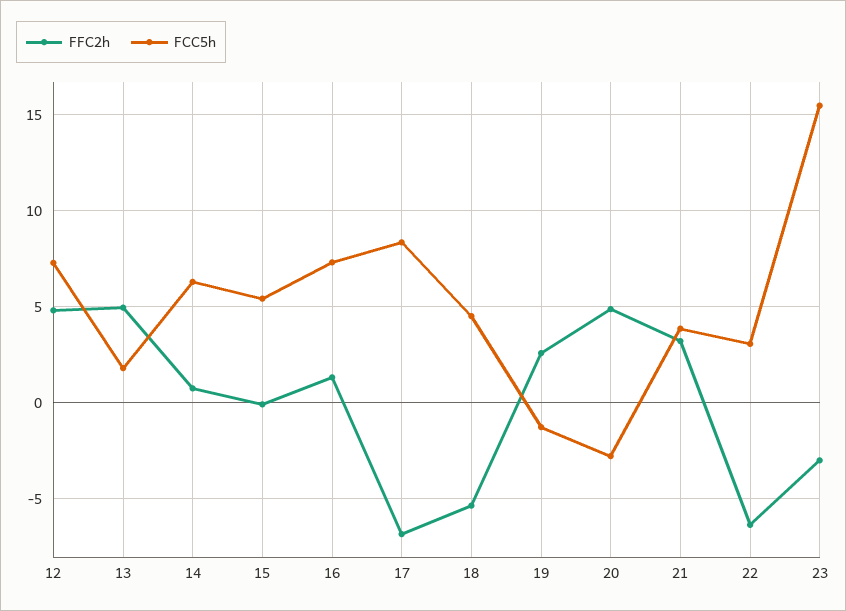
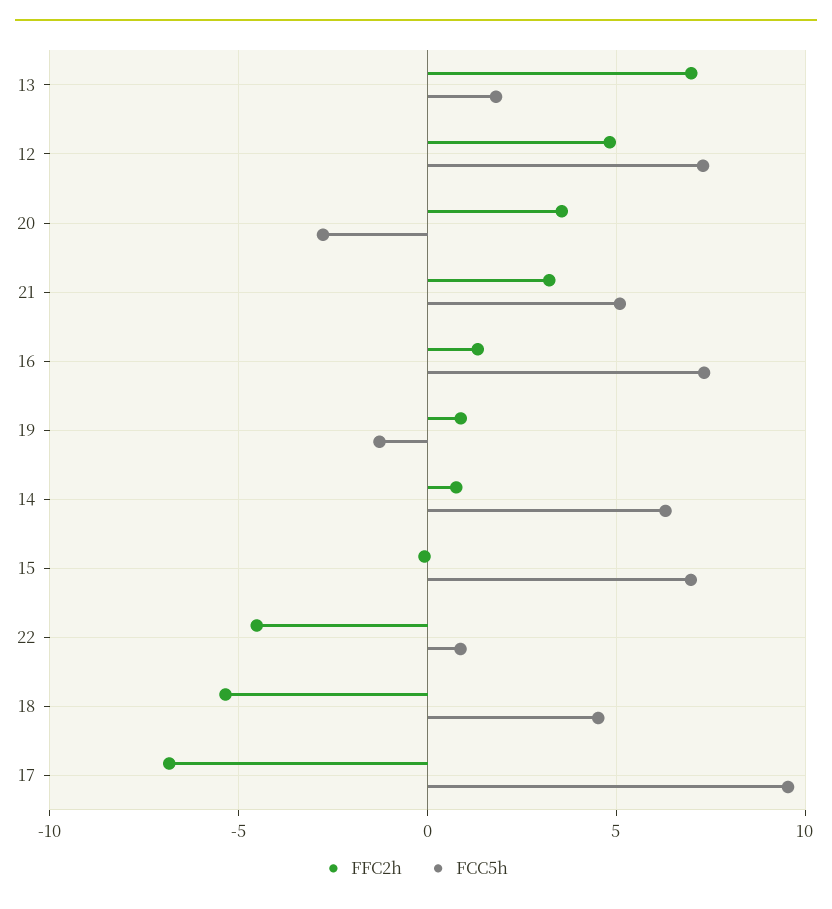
  {
    "FFC2h": {
      "12": 5,
-     "13": 5,
+     "13": 7,
      "14": 1,
      "15": 0,
      "16": 1.5,
      "17": -7,
      "18": -5.5,
-     "19": 2.5,
+     "19": 1,
-     "20": 5,
+     "20": 3.5,
      "21": 3,
-     "22": -6.5,
+     "22": -4.5
-     "23": -3
    },
    "FCC5h": {
      "12": 7.5,
      "13": 2,
      "14": 6.5,
-     "15": 5.5,
+     "15": 7,
      "16": 7.5,
-     "17": 8.5,
+     "17": 9.5,
      "18": 4.5,
      "19": -1.5,
      "20": -3,
-     "21": 4,
+     "21": 5,
-     "22": 3,
+     "22": 1
-     "23": 15.5
    }
  }

